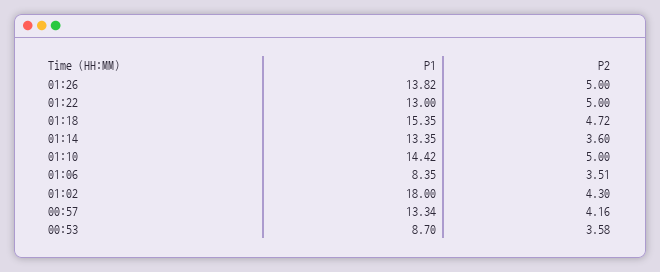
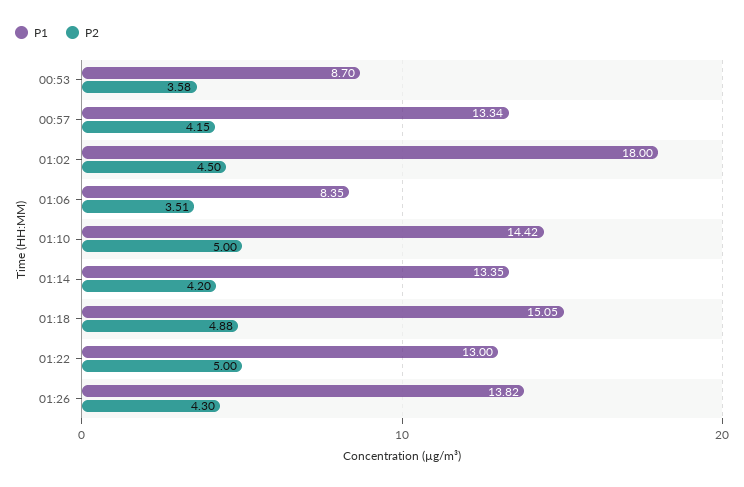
  {
    "P1": {
      "01:26": 13.82,
      "01:22": 13,
-     "01:18": 15.35,
+     "01:18": 15.05,
      "01:14": 13.35,
      "01:10": 14.42,
      "01:06": 8.35,
      "01:02": 18,
      "00:57": 13.34,
      "00:53": 8.7
    },
    "P2": {
-     "01:26": 5,
+     "01:26": 4.3,
      "01:22": 5,
-     "01:18": 4.72,
+     "01:18": 4.88,
-     "01:14": 3.6,
+     "01:14": 4.2,
      "01:10": 5,
      "01:06": 3.51,
-     "01:02": 4.3,
+     "01:02": 4.5,
-     "00:57": 4.16,
+     "00:57": 4.15,
      "00:53": 3.58
    }
  }

